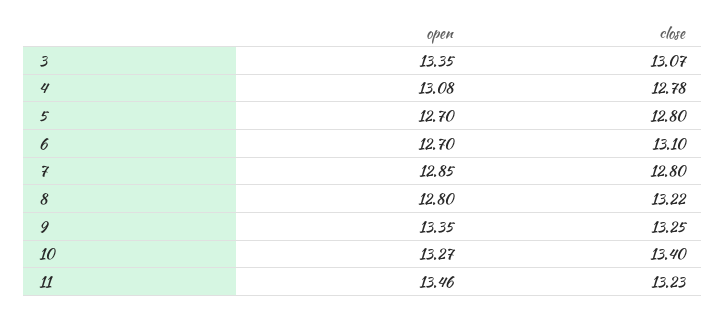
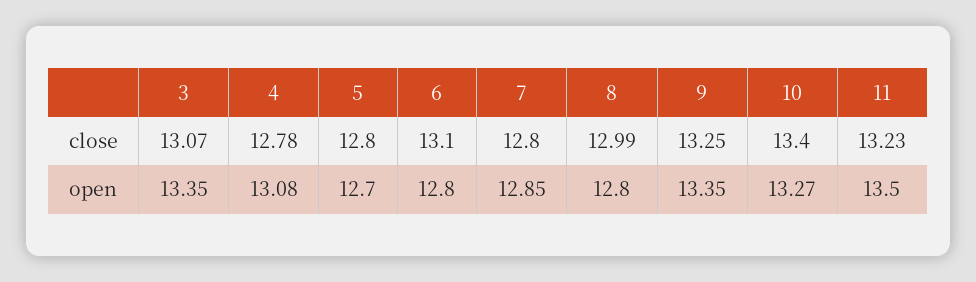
  {
    "open": {
      "3": 13.35,
      "4": 13.08,
      "5": 12.7,
-     "6": 12.7,
+     "6": 12.8,
      "7": 12.85,
      "8": 12.8,
      "9": 13.35,
      "10": 13.27,
-     "11": 13.46
+     "11": 13.5
    },
    "close": {
      "3": 13.07,
      "4": 12.78,
      "5": 12.8,
      "6": 13.1,
      "7": 12.8,
-     "8": 13.22,
+     "8": 12.99,
      "9": 13.25,
      "10": 13.4,
      "11": 13.23
    }
  }

